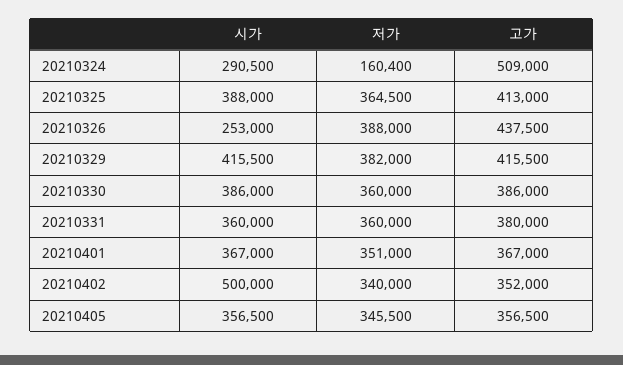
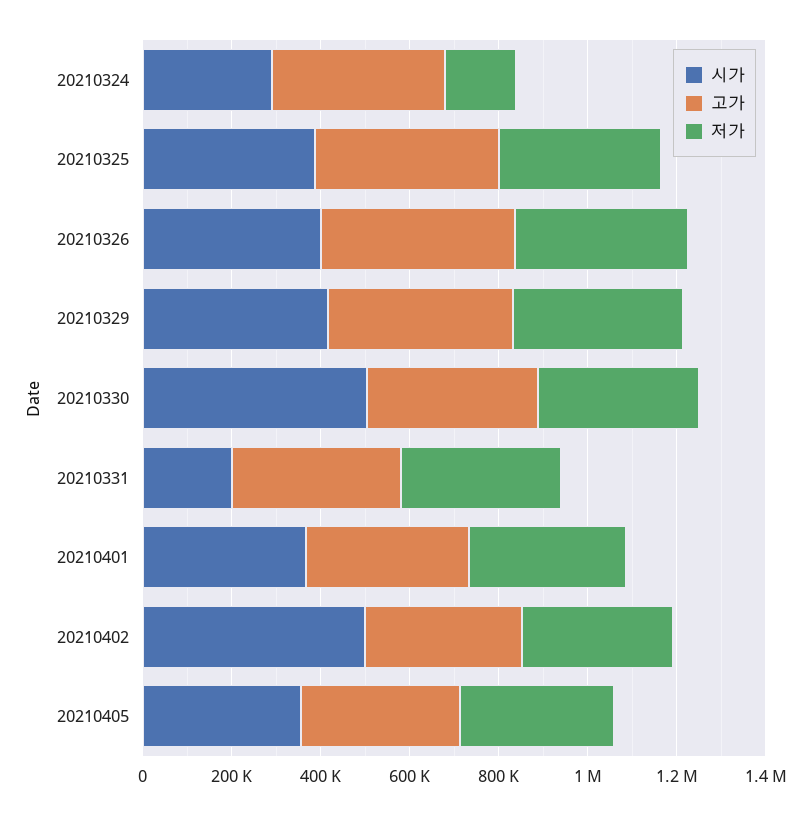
  {
    "시가": {
      "20210324": 290500,
      "20210325": 388000,
-     "20210326": 253000,
+     "20210326": 400000,
      "20210329": 415500,
-     "20210330": 386000,
+     "20210330": 500000,
-     "20210331": 360000,
+     "20210331": 200000,
      "20210401": 367000,
      "20210402": 500000,
      "20210405": 356500
    },
    "저가": {
      "20210324": 160400,
      "20210325": 364500,
      "20210326": 388000,
      "20210329": 382000,
      "20210330": 360000,
      "20210331": 360000,
      "20210401": 351000,
      "20210402": 340000,
      "20210405": 345500
    },
    "고가": {
-     "20210324": 509000,
+     "20210324": 400000,
      "20210325": 413000,
      "20210326": 437500,
      "20210329": 415500,
      "20210330": 386000,
      "20210331": 380000,
      "20210401": 367000,
      "20210402": 352000,
      "20210405": 356500
    }
  }

